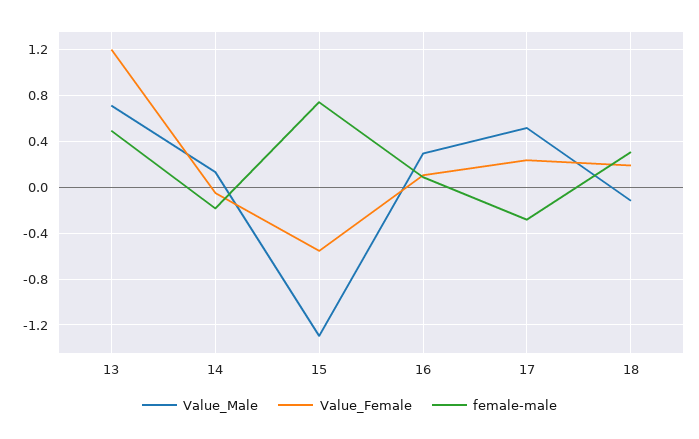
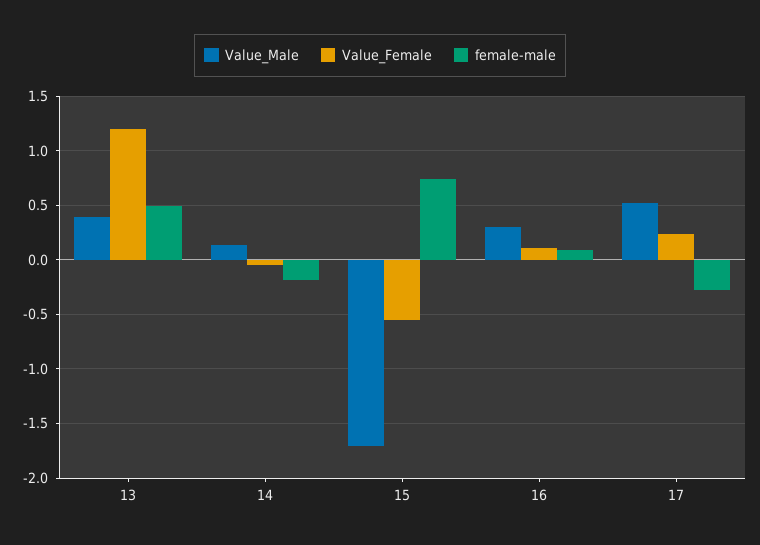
  {
    "Value_Male": {
-     "13": 0.7,
+     "13": 0.4,
      "14": 0.1,
-     "15": -1.3,
+     "15": -1.7,
      "16": 0.3,
-     "17": 0.5,
+     "17": 0.5
-     "18": -0.1
    },
    "Value_Female": {
      "13": 1.2,
      "14": -0.1,
      "15": -0.6,
      "16": 0.1,
-     "17": 0.2,
+     "17": 0.2
-     "18": 0.2
    },
    "female-male": {
      "13": 0.5,
      "14": -0.2,
      "15": 0.7,
      "16": 0.1,
-     "17": -0.3,
+     "17": -0.3
-     "18": 0.3
    }
  }

